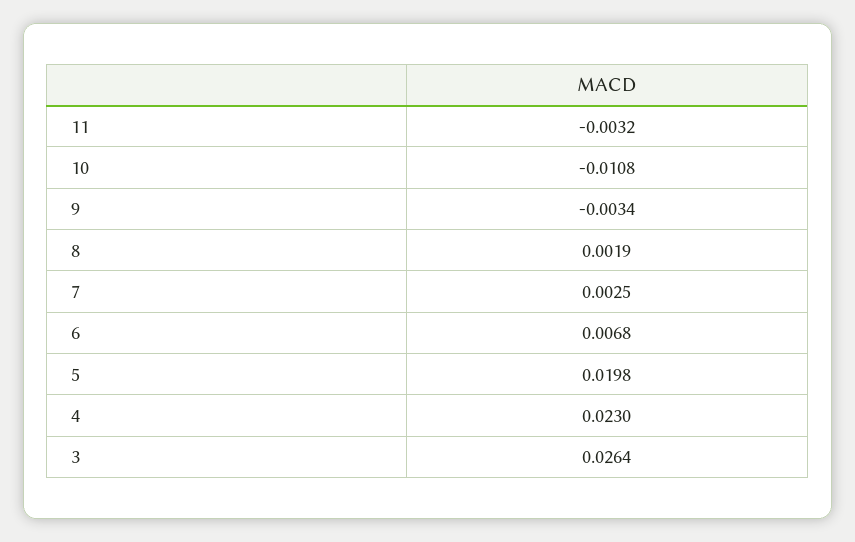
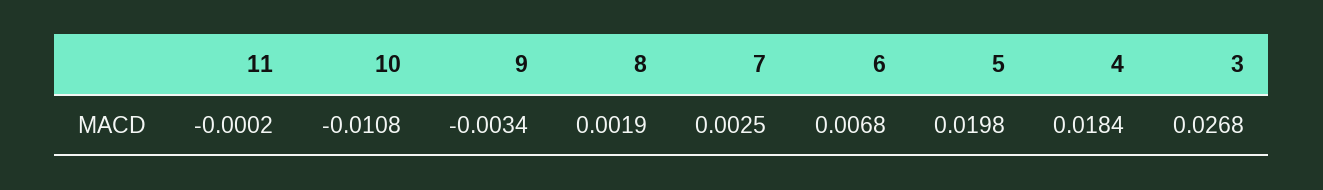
  {
-   "11": -0.0032,
+   "11": -0.0002,
    "10": -0.0108,
    "9": -0.0034,
    "8": 0.0019,
    "7": 0.0025,
    "6": 0.0068,
    "5": 0.0198,
-   "4": 0.023,
+   "4": 0.0184,
-   "3": 0.0264
+   "3": 0.0268
  }

